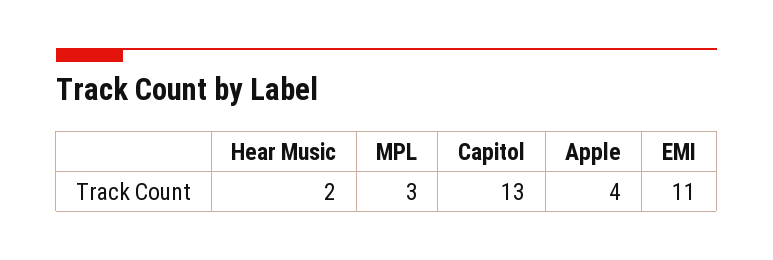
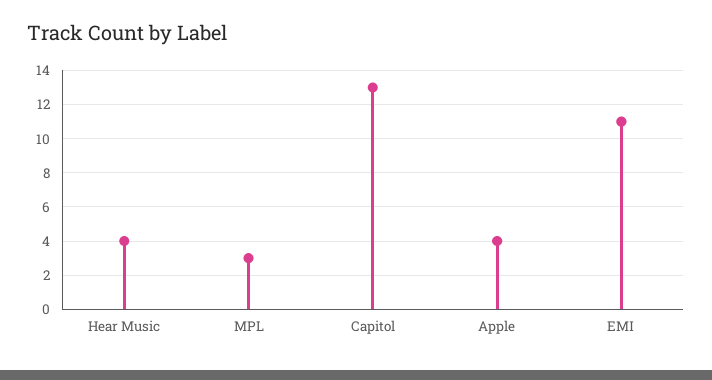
  {
-   "Hear Music": 2,
+   "Hear Music": 4,
    "MPL": 3,
    "Capitol": 13,
    "Apple": 4,
    "EMI": 11
  }

